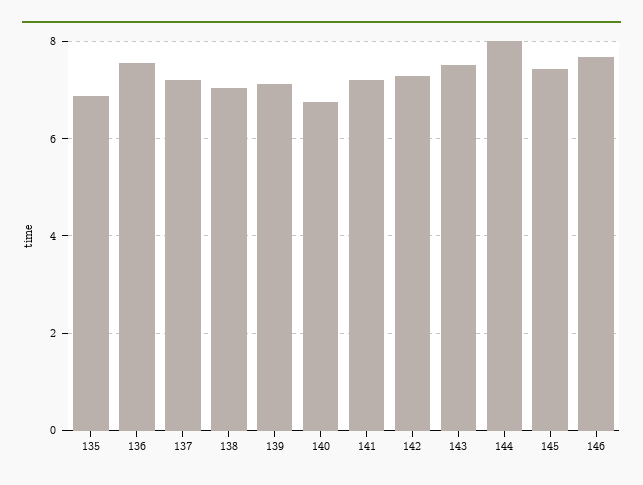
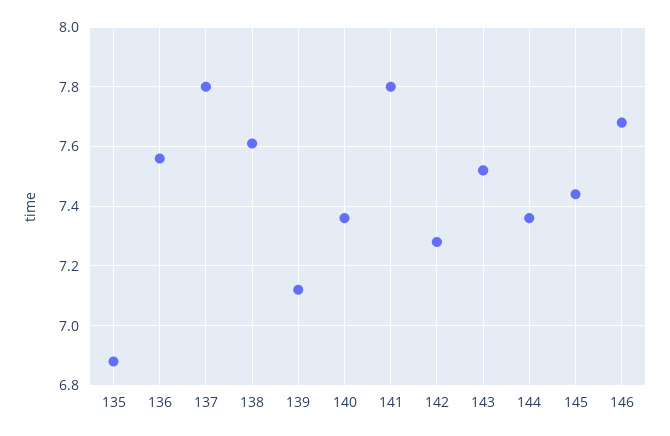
  {
    "135": 6.9,
    "136": 7.55,
-   "137": 7.2,
+   "137": 7.8,
-   "138": 7,
+   "138": 7.6,
    "139": 7.1,
-   "140": 6.8,
+   "140": 7.35,
-   "141": 7.2,
+   "141": 7.8,
    "142": 7.3,
    "143": 7.5,
-   "144": 8,
+   "144": 7.35,
    "145": 7.45,
    "146": 7.7
  }

